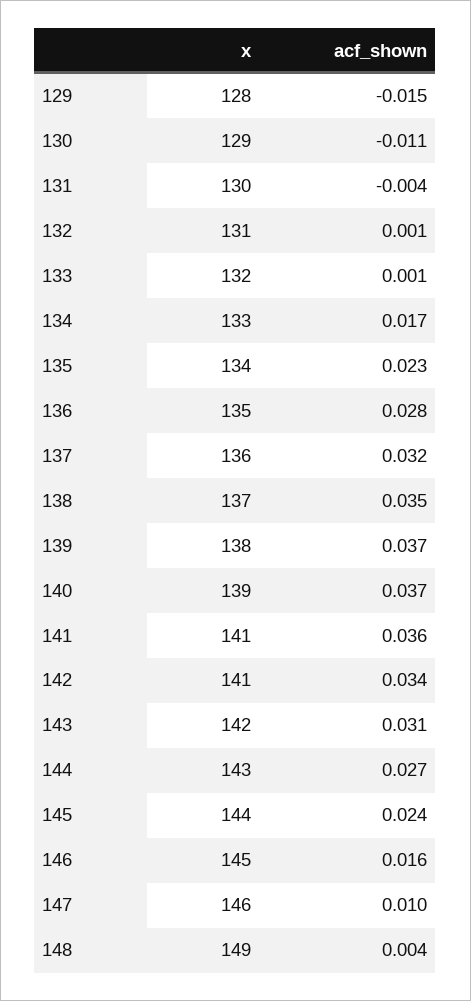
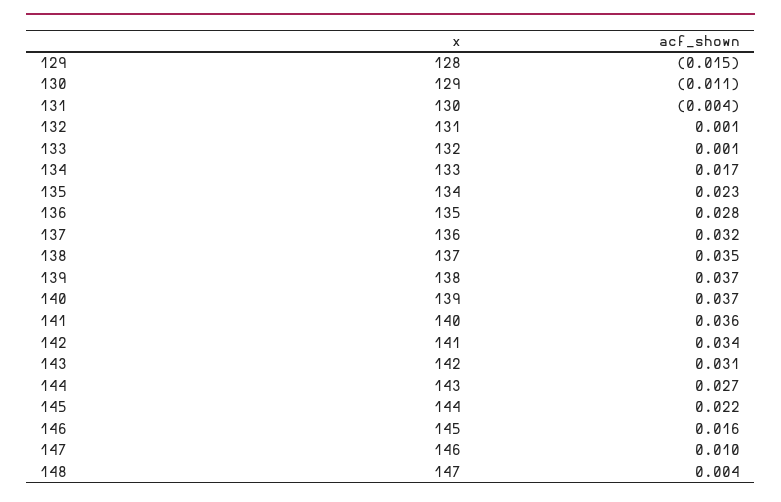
  {
    "x": {
      "129": 128,
      "130": 129,
      "131": 130,
      "132": 131,
      "133": 132,
      "134": 133,
      "135": 134,
      "136": 135,
      "137": 136,
      "138": 137,
      "139": 138,
      "140": 139,
-     "141": 141,
+     "141": 140,
      "142": 141,
      "143": 142,
      "144": 143,
      "145": 144,
      "146": 145,
      "147": 146,
-     "148": 149
+     "148": 147
    },
    "acf_shown": {
      "129": -0.015,
      "130": -0.011,
      "131": -0.004,
      "132": 0.001,
      "133": 0.001,
      "134": 0.017,
      "135": 0.023,
      "136": 0.028,
      "137": 0.032,
      "138": 0.035,
      "139": 0.037,
      "140": 0.037,
      "141": 0.036,
      "142": 0.034,
      "143": 0.031,
      "144": 0.027,
-     "145": 0.024,
+     "145": 0.022,
      "146": 0.016,
      "147": 0.01,
      "148": 0.004
    }
  }

